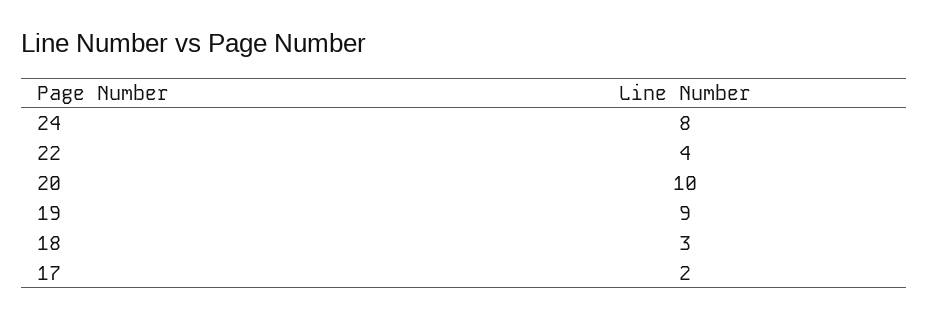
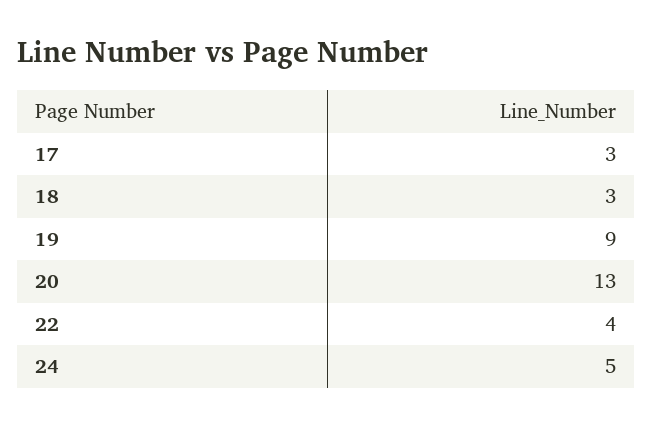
  {
-   "24": 8,
+   "24": 5,
    "22": 4,
-   "20": 10,
+   "20": 13,
    "19": 9,
    "18": 3,
-   "17": 2
+   "17": 3
  }

